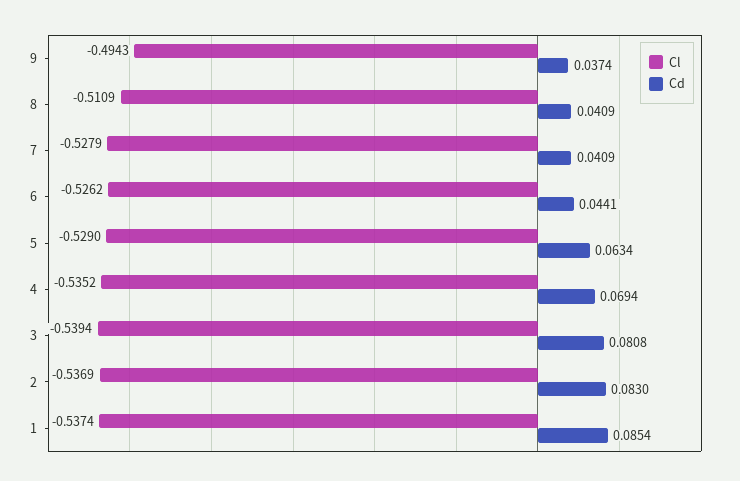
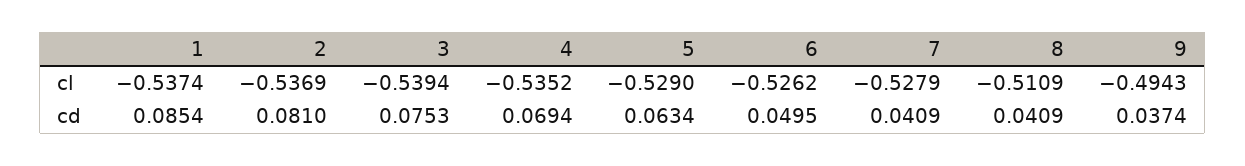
  {
    "Cl": {
      "9": -0.4943,
      "8": -0.5109,
      "7": -0.5279,
      "6": -0.5262,
      "5": -0.529,
      "4": -0.5352,
      "3": -0.5394,
      "2": -0.5369,
      "1": -0.5374
    },
    "Cd": {
      "9": 0.0374,
      "8": 0.0409,
      "7": 0.0409,
-     "6": 0.0441,
+     "6": 0.0495,
      "5": 0.0634,
      "4": 0.0694,
-     "3": 0.0808,
+     "3": 0.0753,
-     "2": 0.083,
+     "2": 0.081,
      "1": 0.0854
    }
  }

